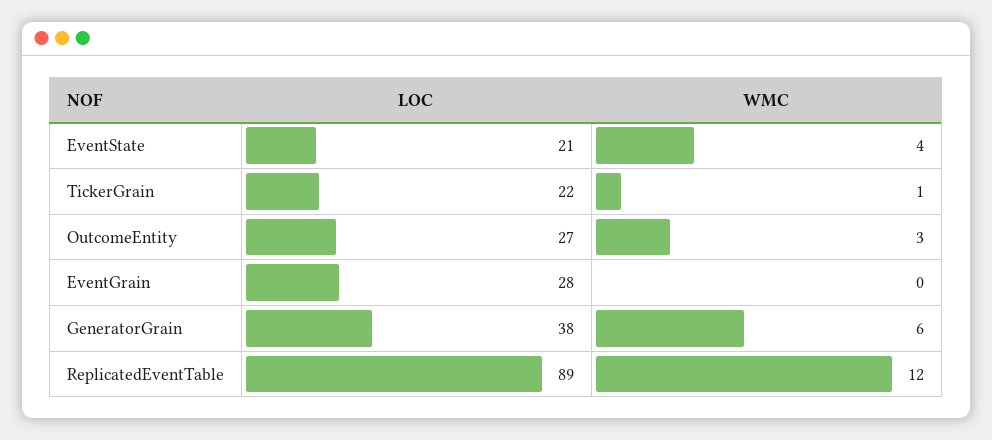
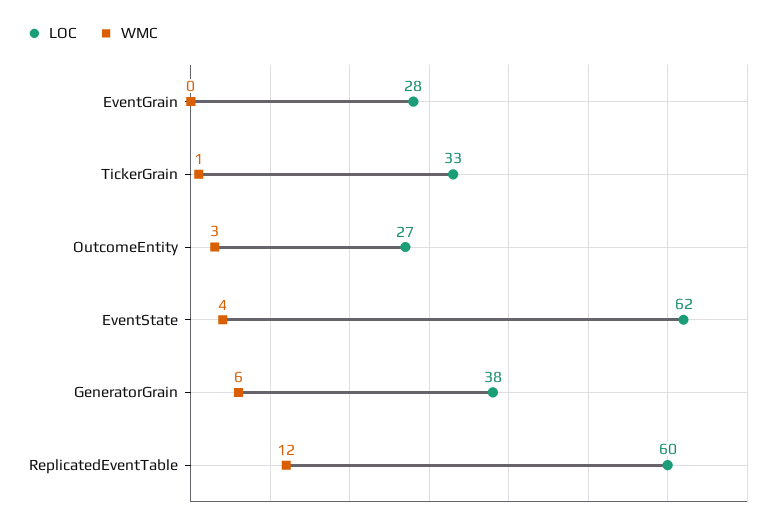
  {
    "LOC": {
-     "EventState": 21,
+     "EventState": 62,
-     "TickerGrain": 22,
+     "TickerGrain": 33,
      "OutcomeEntity": 27,
      "EventGrain": 28,
      "GeneratorGrain": 38,
-     "ReplicatedEventTable": 89
+     "ReplicatedEventTable": 60
    },
    "WMC": {
      "EventState": 4,
      "TickerGrain": 1,
      "OutcomeEntity": 3,
      "EventGrain": 0,
      "GeneratorGrain": 6,
      "ReplicatedEventTable": 12
    }
  }

